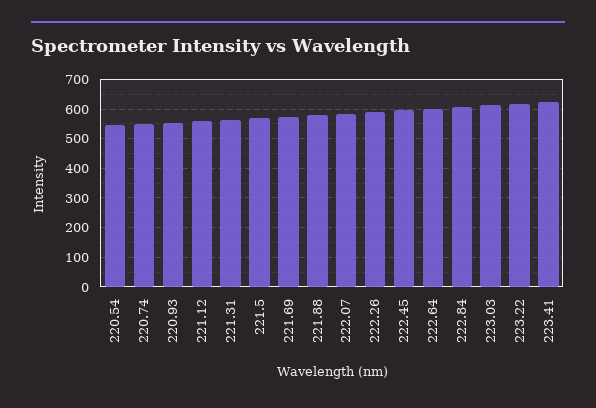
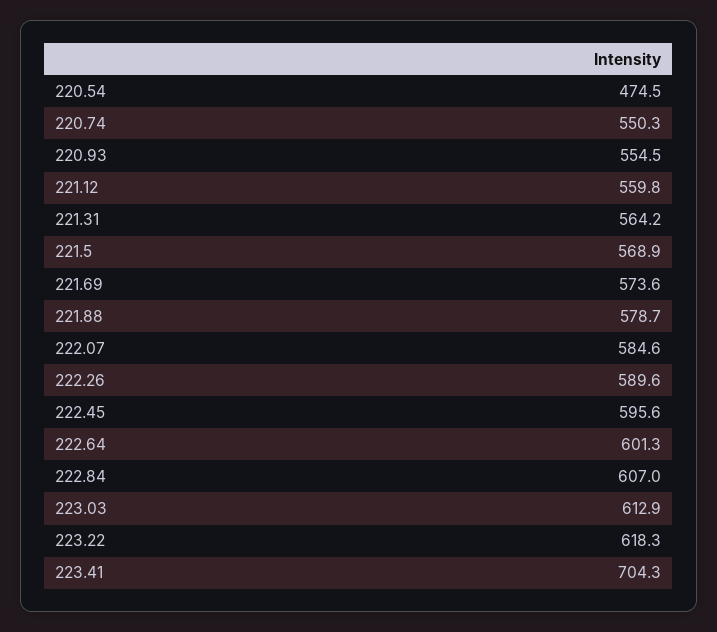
  {
-   "220.54": 550,
+   "220.54": 474.5,
    "220.74": 550.3,
    "220.93": 554.5,
    "221.12": 559.8,
    "221.31": 564.2,
    "221.5": 568.9,
    "221.69": 573.6,
    "221.88": 578.7,
    "222.07": 584.6,
    "222.26": 589.6,
    "222.45": 595.6,
    "222.64": 601.3,
    "222.84": 607,
    "223.03": 612.9,
    "223.22": 618.3,
-   "223.41": 625
+   "223.41": 704.3
  }

